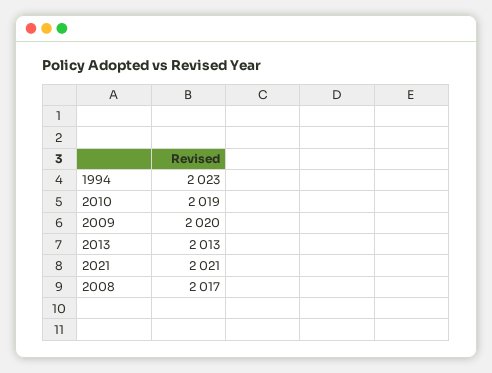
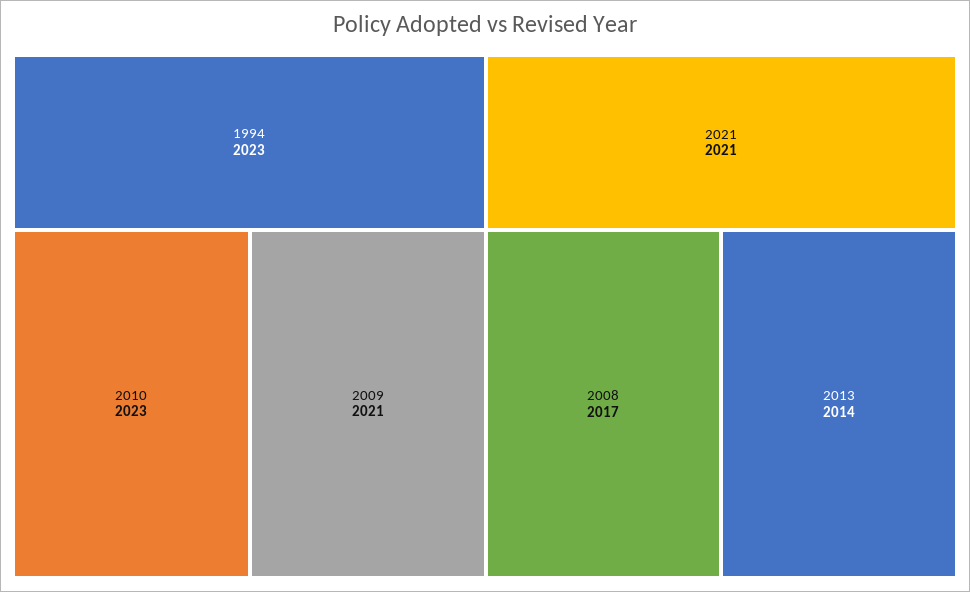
  {
    "1994": 2023,
-   "2010": 2019,
+   "2010": 2023,
-   "2009": 2020,
+   "2009": 2021,
-   "2013": 2013,
+   "2013": 2014,
    "2021": 2021,
    "2008": 2017
  }

